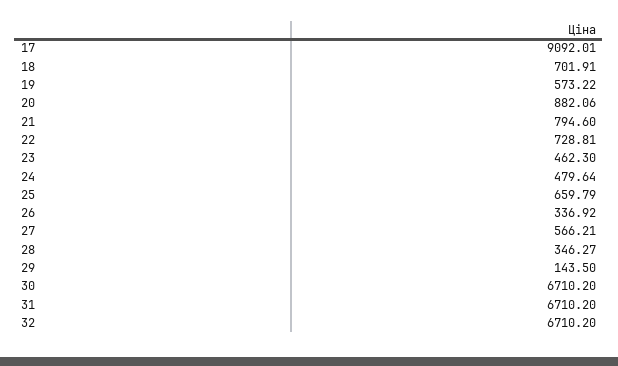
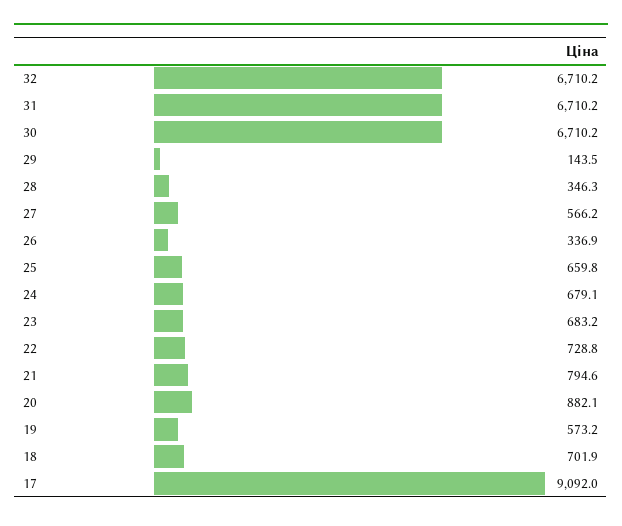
  {
    "17": 9092.01,
    "18": 701.91,
    "19": 573.22,
    "20": 882.06,
    "21": 794.6,
    "22": 728.81,
-   "23": 462.3,
+   "23": 683.2,
-   "24": 479.64,
+   "24": 679.1,
    "25": 659.79,
    "26": 336.92,
    "27": 566.21,
    "28": 346.27,
    "29": 143.5,
    "30": 6710.2,
    "31": 6710.2,
    "32": 6710.2
  }

